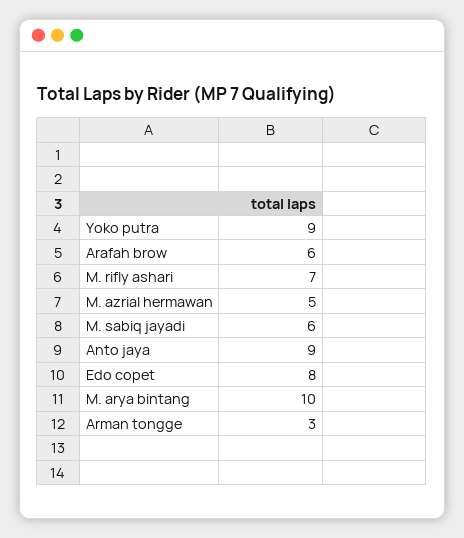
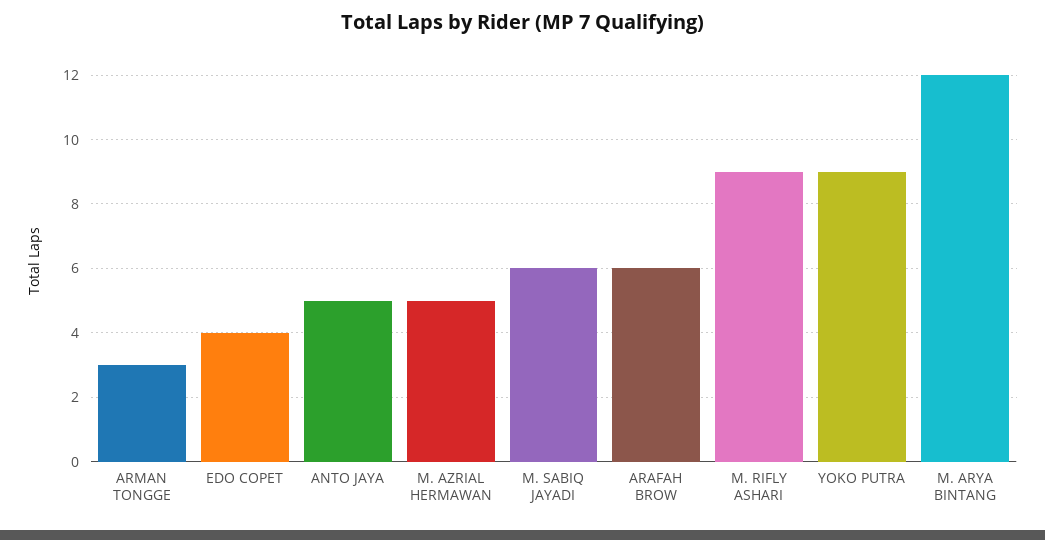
  {
    "Yoko putra": 9,
    "Arafah brow": 6,
-   "M. rifly ashari": 7,
+   "M. rifly ashari": 9,
    "M. azrial hermawan": 5,
    "M. sabiq jayadi": 6,
-   "Anto jaya": 9,
+   "Anto jaya": 5,
-   "Edo copet": 8,
+   "Edo copet": 4,
-   "M. arya bintang": 10,
+   "M. arya bintang": 12,
    "Arman tongge": 3
  }

